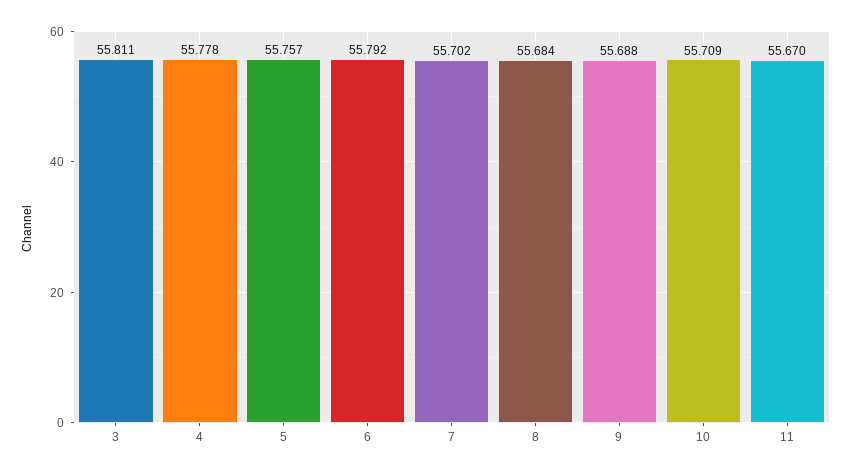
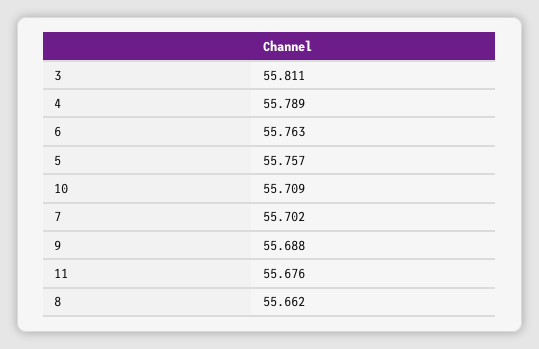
  {
    "3": 55.811,
-   "4": 55.778,
+   "4": 55.789,
    "5": 55.757,
-   "6": 55.792,
+   "6": 55.763,
    "7": 55.702,
-   "8": 55.684,
+   "8": 55.662,
    "9": 55.688,
    "10": 55.709,
-   "11": 55.67
+   "11": 55.676
  }

